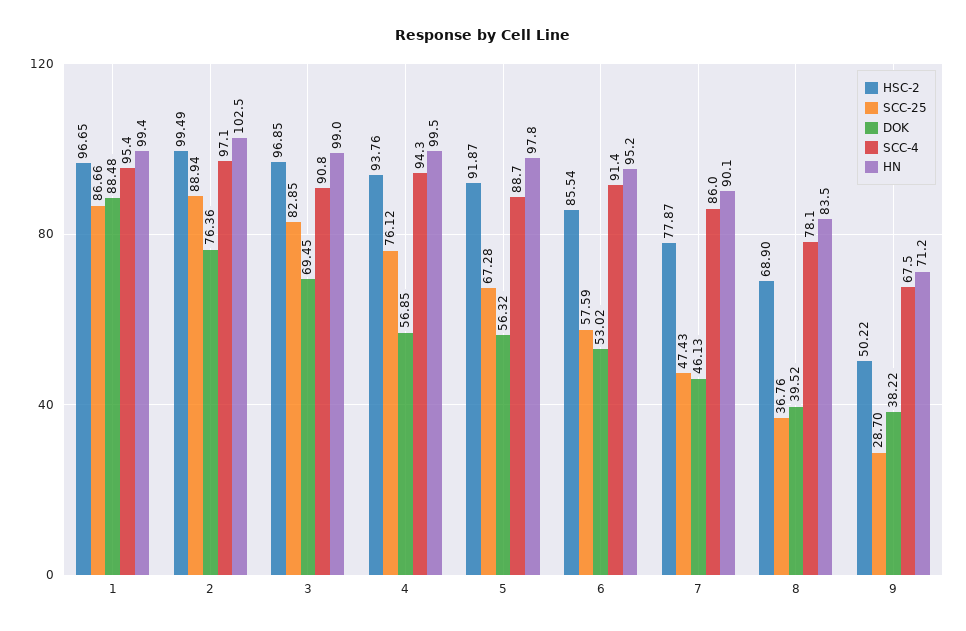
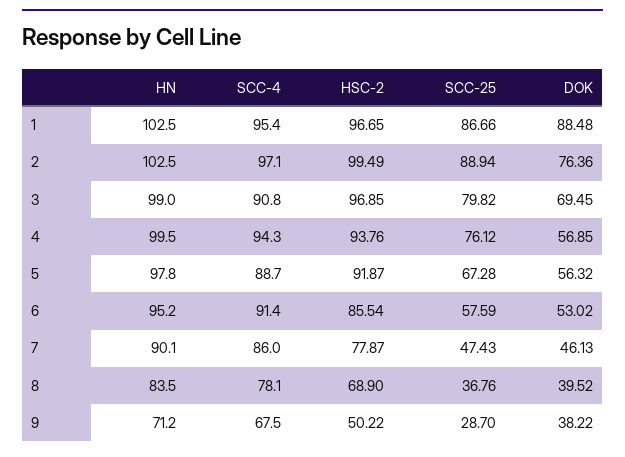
  {
    "HSC-2": {
      "1": 96.65,
      "2": 99.49,
      "3": 96.85,
      "4": 93.76,
      "5": 91.87,
      "6": 85.54,
      "7": 77.87,
      "8": 68.9,
      "9": 50.22
    },
    "SCC-25": {
      "1": 86.66,
      "2": 88.94,
-     "3": 82.85,
+     "3": 79.82,
      "4": 76.12,
      "5": 67.28,
      "6": 57.59,
      "7": 47.43,
      "8": 36.76,
      "9": 28.7
    },
    "DOK": {
      "1": 88.48,
      "2": 76.36,
      "3": 69.45,
      "4": 56.85,
      "5": 56.32,
      "6": 53.02,
      "7": 46.13,
      "8": 39.52,
      "9": 38.22
    },
    "SCC-4": {
      "1": 95.4,
      "2": 97.1,
      "3": 90.8,
      "4": 94.3,
      "5": 88.7,
      "6": 91.4,
      "7": 86,
      "8": 78.1,
      "9": 67.5
    },
    "HN": {
-     "1": 99.4,
+     "1": 102.5,
      "2": 102.5,
      "3": 99,
      "4": 99.5,
      "5": 97.8,
      "6": 95.2,
      "7": 90.1,
      "8": 83.5,
      "9": 71.2
    }
  }

